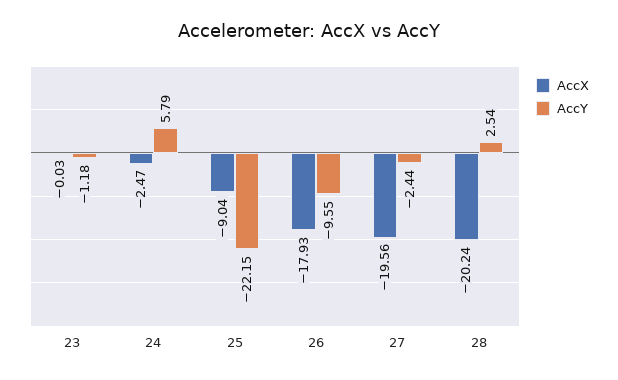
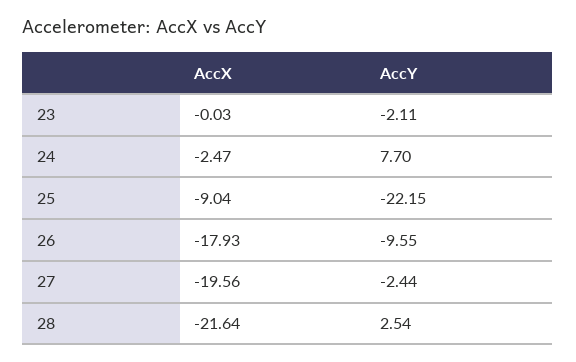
  {
    "AccX": {
      "23": -0.03,
      "24": -2.47,
      "25": -9.04,
      "26": -17.93,
      "27": -19.56,
-     "28": -20.24
+     "28": -21.64
    },
    "AccY": {
-     "23": -1.18,
+     "23": -2.11,
-     "24": 5.79,
+     "24": 7.7,
      "25": -22.15,
      "26": -9.55,
      "27": -2.44,
      "28": 2.54
    }
  }

